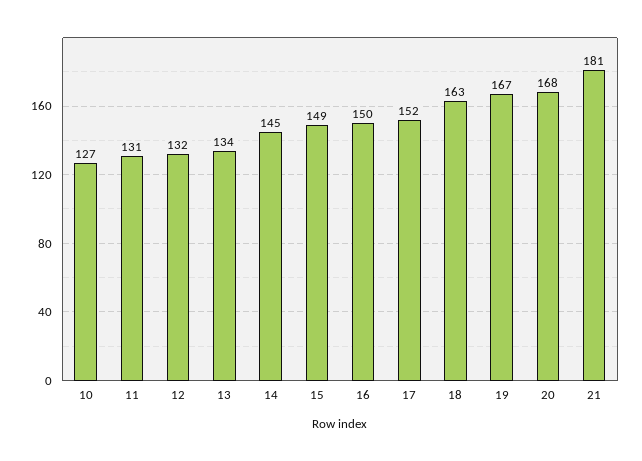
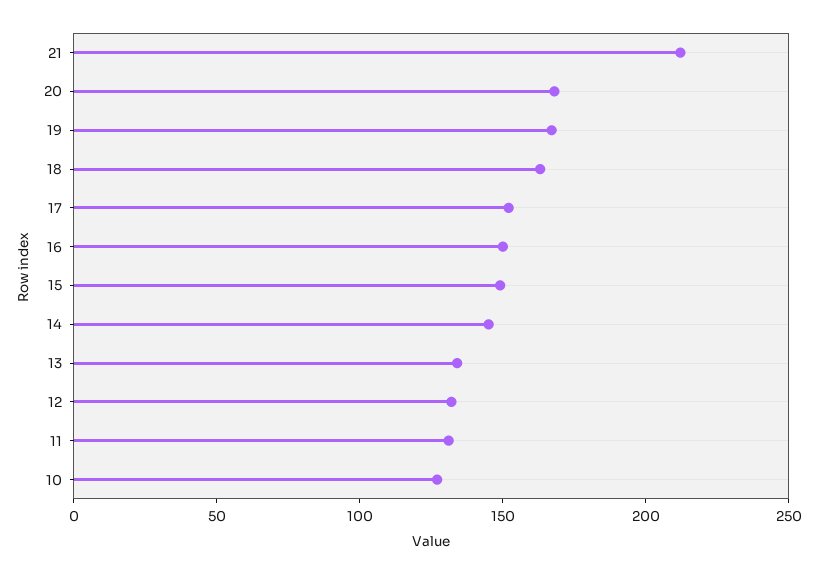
  {
    "10": 127,
    "11": 131,
    "12": 132,
    "13": 134,
    "14": 145,
    "15": 149,
    "16": 150,
    "17": 152,
    "18": 163,
    "19": 167,
    "20": 168,
-   "21": 181
+   "21": 210
  }

